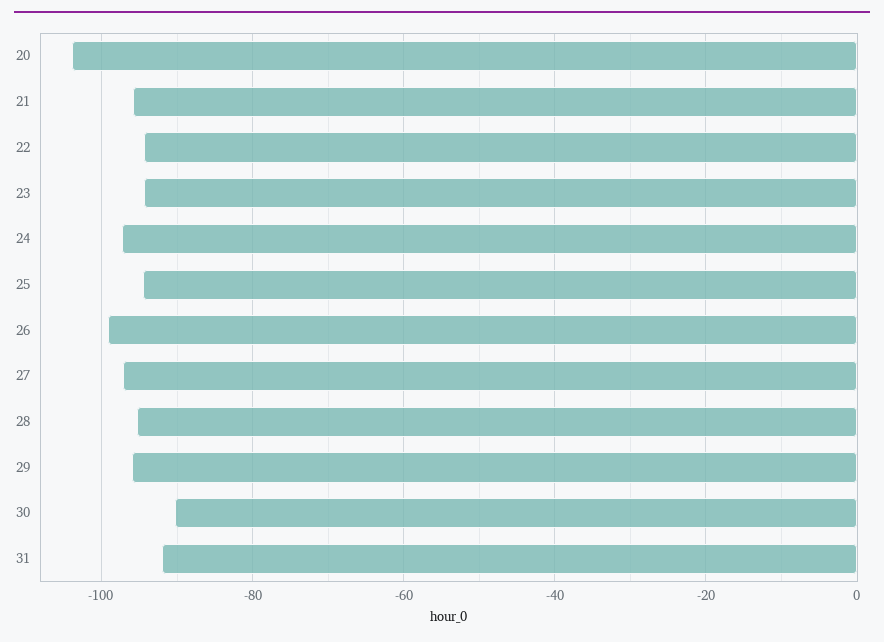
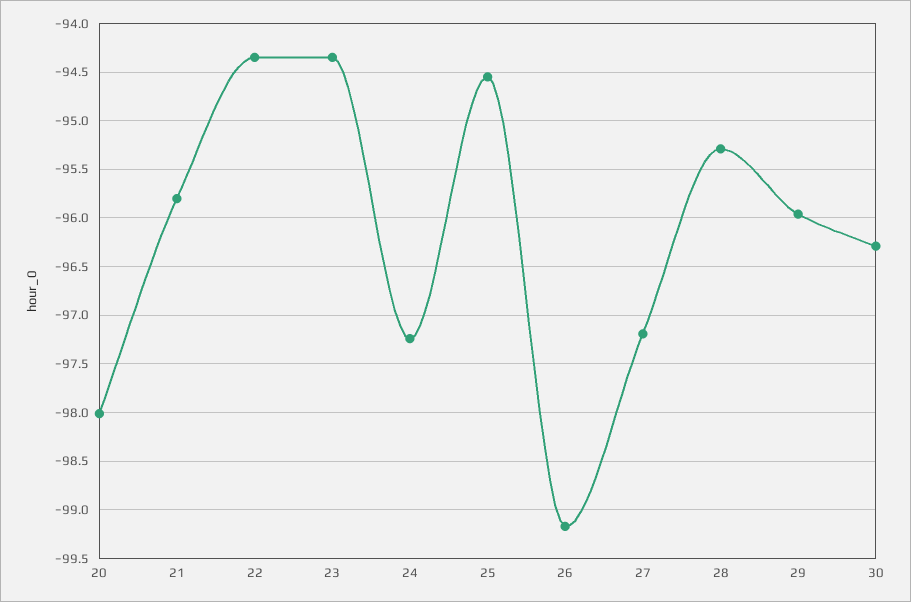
  {
-   "20": -104,
+   "20": -98,
    "21": -95.8,
    "22": -94.4,
    "23": -94.4,
    "24": -97.2,
    "25": -94.6,
    "26": -99.2,
    "27": -97.2,
    "28": -95.3,
    "29": -96,
-   "30": -90,
+   "30": -96.3
-   "31": -92
  }

